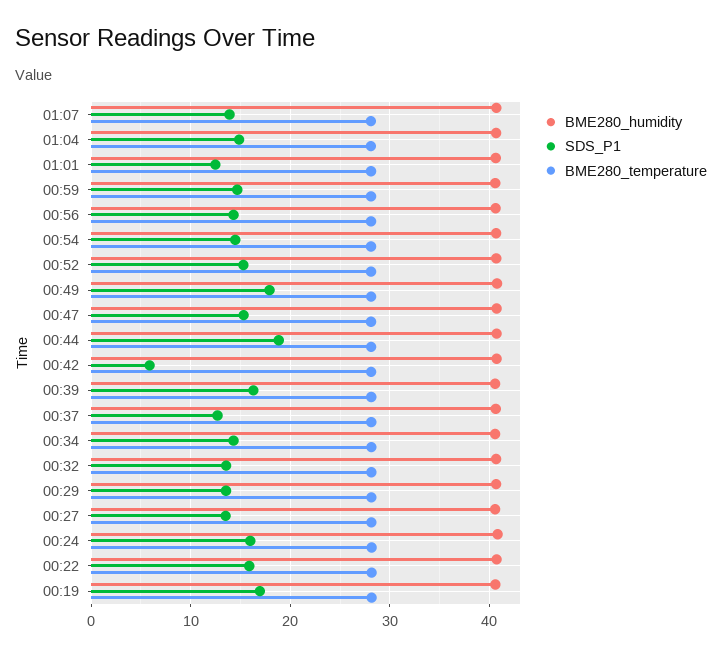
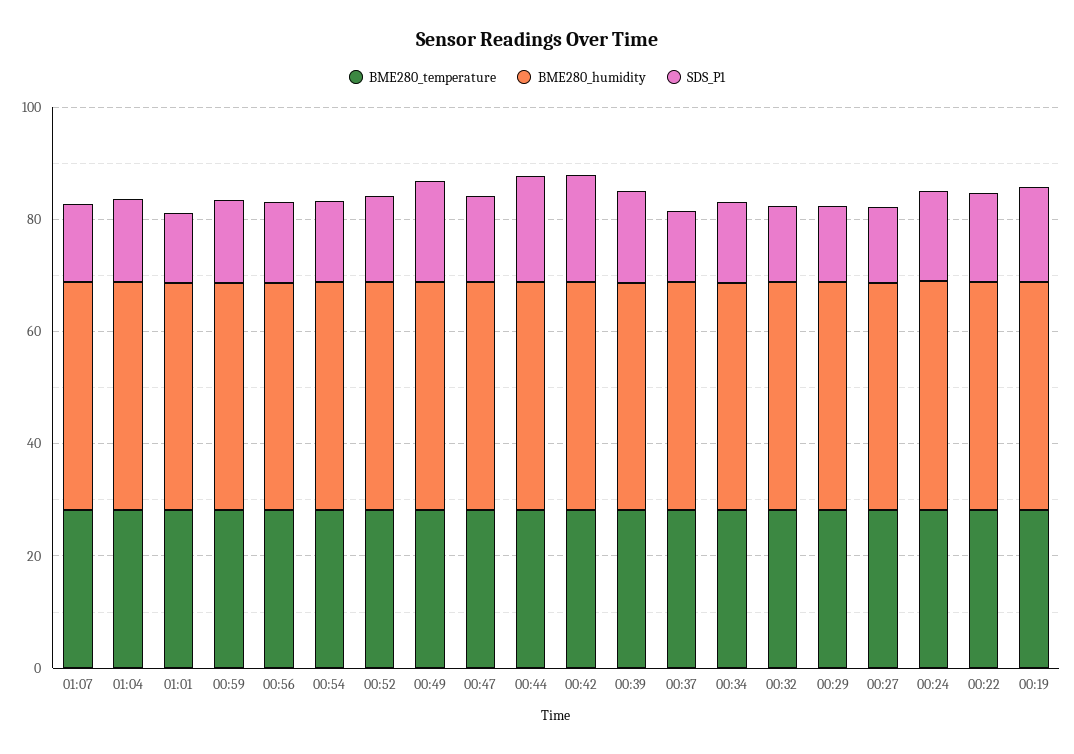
  {
    "BME280_humidity": {
      "01:07": 41,
      "01:04": 41,
      "01:01": 41,
      "00:59": 41,
      "00:56": 41,
      "00:54": 41,
      "00:52": 41,
      "00:49": 41,
      "00:47": 41,
      "00:44": 41,
      "00:42": 41,
      "00:39": 41,
      "00:37": 41,
      "00:34": 41,
      "00:32": 41,
      "00:29": 41,
      "00:27": 41,
      "00:24": 41,
      "00:22": 41,
      "00:19": 41
    },
    "SDS_P1": {
      "01:07": 14,
      "01:04": 15,
      "01:01": 12,
      "00:59": 15,
      "00:56": 14,
      "00:54": 14,
      "00:52": 15,
      "00:49": 18,
      "00:47": 15,
      "00:44": 19,
-     "00:42": 6,
+     "00:42": 20,
      "00:39": 16,
      "00:37": 13,
      "00:34": 14,
      "00:32": 14,
      "00:29": 14,
      "00:27": 14,
      "00:24": 16,
      "00:22": 16,
      "00:19": 17
    },
    "BME280_temperature": {
      "01:07": 28,
      "01:04": 28,
      "01:01": 28,
      "00:59": 28,
      "00:56": 28,
      "00:54": 28,
      "00:52": 28,
      "00:49": 28,
      "00:47": 28,
      "00:44": 28,
      "00:42": 28,
      "00:39": 28,
      "00:37": 28,
      "00:34": 28,
      "00:32": 28,
      "00:29": 28,
      "00:27": 28,
      "00:24": 28,
      "00:22": 28,
      "00:19": 28
    }
  }

